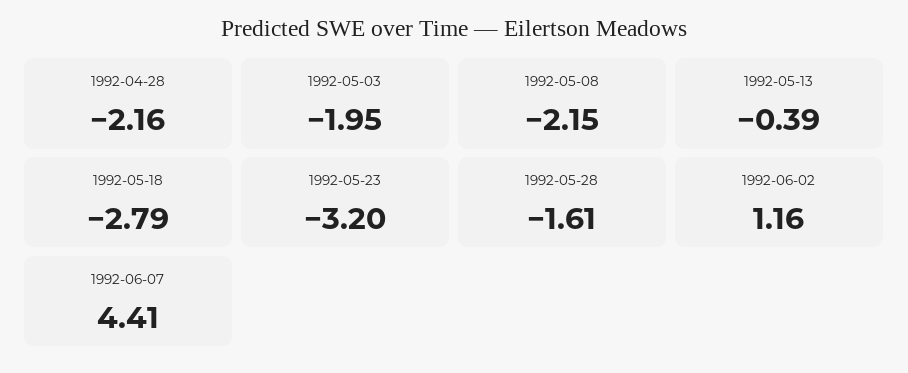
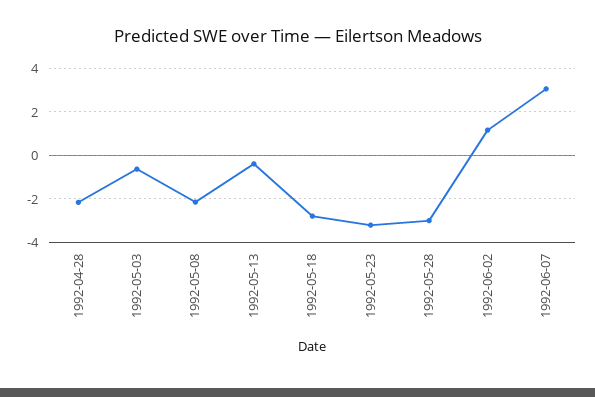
  {
    "1992-04-28": -2.16,
-   "1992-05-03": -1.95,
+   "1992-05-03": -0.5,
    "1992-05-08": -2.15,
    "1992-05-13": -0.39,
    "1992-05-18": -2.79,
    "1992-05-23": -3.2,
-   "1992-05-28": -1.61,
+   "1992-05-28": -3,
    "1992-06-02": 1.16,
-   "1992-06-07": 4.41
+   "1992-06-07": 3
  }

